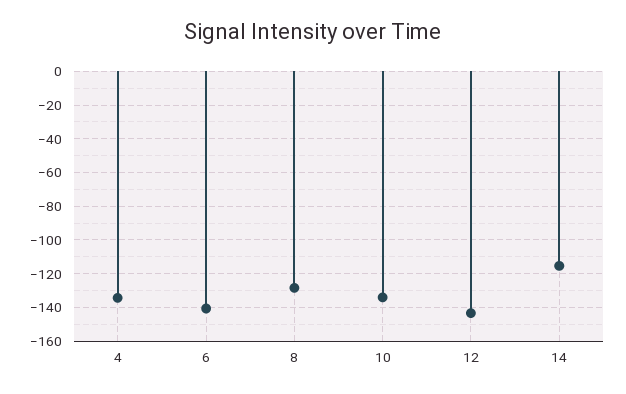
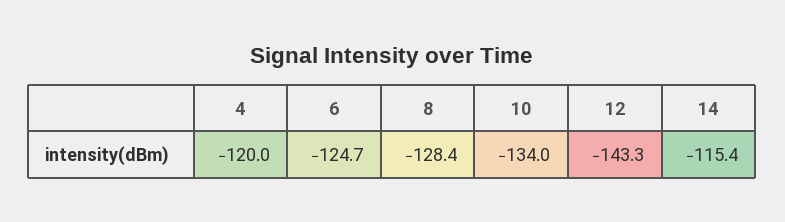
  {
-   "4": -135,
+   "4": -120,
-   "6": -140,
+   "6": -124.7,
    "8": -128.4,
    "10": -134,
    "12": -143.3,
    "14": -115.4
  }

